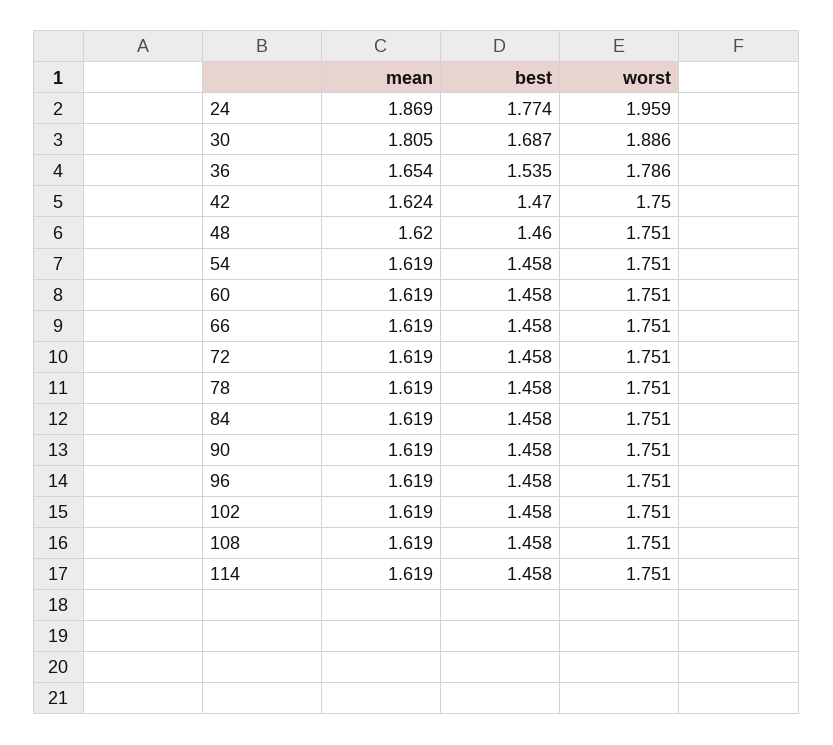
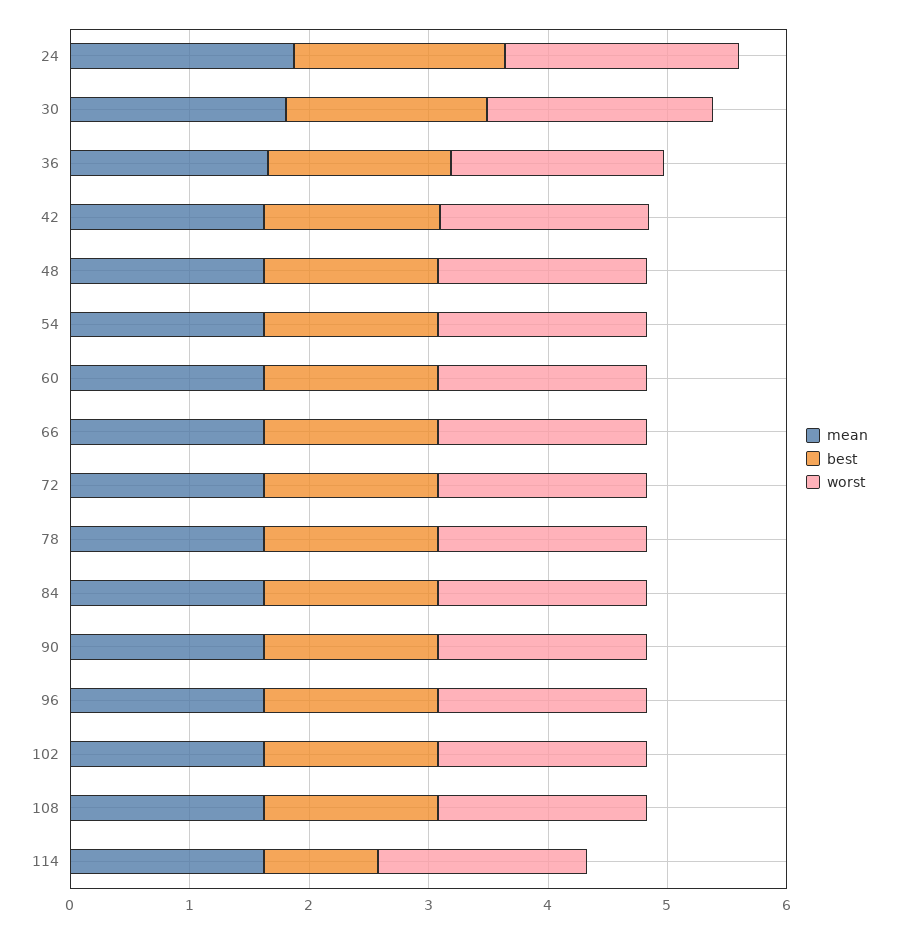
  {
    "mean": {
      "24": 1.869,
      "30": 1.805,
      "36": 1.654,
      "42": 1.624,
      "48": 1.62,
      "54": 1.619,
      "60": 1.619,
      "66": 1.619,
      "72": 1.619,
      "78": 1.619,
      "84": 1.619,
      "90": 1.619,
      "96": 1.619,
      "102": 1.619,
      "108": 1.619,
      "114": 1.619
    },
    "best": {
      "24": 1.774,
      "30": 1.687,
      "36": 1.535,
      "42": 1.47,
      "48": 1.46,
      "54": 1.458,
      "60": 1.458,
      "66": 1.458,
      "72": 1.458,
      "78": 1.458,
      "84": 1.458,
      "90": 1.458,
      "96": 1.458,
      "102": 1.458,
      "108": 1.458,
-     "114": 1.458
+     "114": 1
    },
    "worst": {
      "24": 1.959,
      "30": 1.886,
      "36": 1.786,
      "42": 1.75,
      "48": 1.751,
      "54": 1.751,
      "60": 1.751,
      "66": 1.751,
      "72": 1.751,
      "78": 1.751,
      "84": 1.751,
      "90": 1.751,
      "96": 1.751,
      "102": 1.751,
      "108": 1.751,
      "114": 1.751
    }
  }

